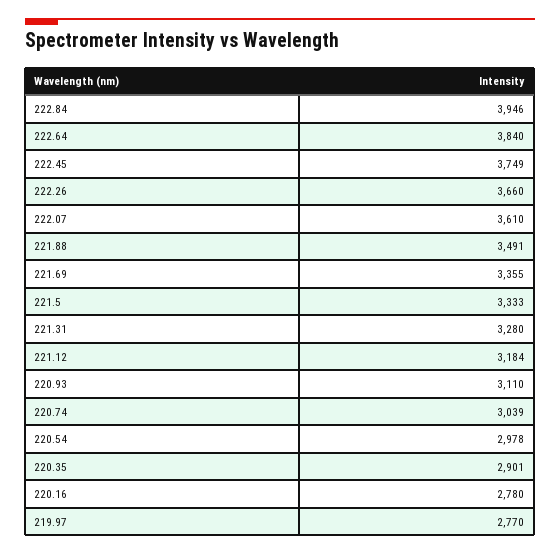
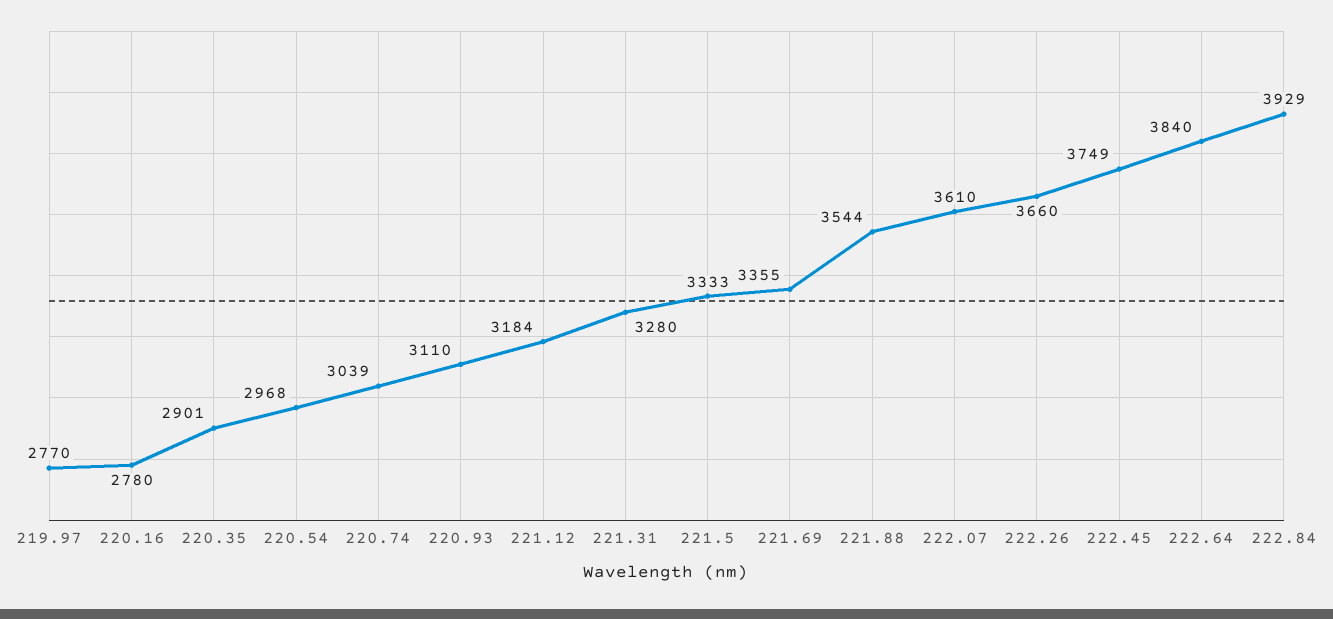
  {
-   "222.84": 3946,
+   "222.84": 3929,
    "222.64": 3840,
    "222.45": 3749,
    "222.26": 3660,
    "222.07": 3610,
-   "221.88": 3491,
+   "221.88": 3544,
    "221.69": 3355,
    "221.5": 3333,
    "221.31": 3280,
    "221.12": 3184,
    "220.93": 3110,
    "220.74": 3039,
-   "220.54": 2978,
+   "220.54": 2968,
    "220.35": 2901,
    "220.16": 2780,
    "219.97": 2770
  }

